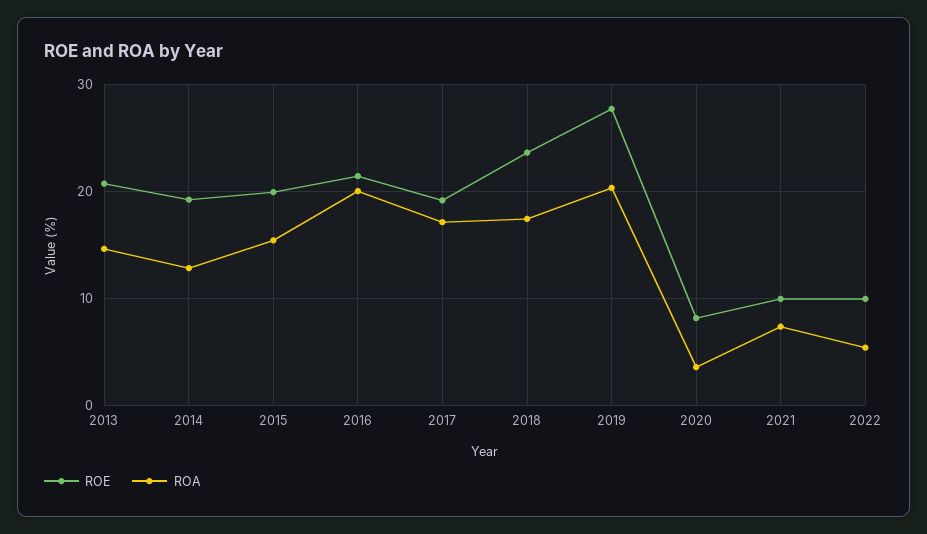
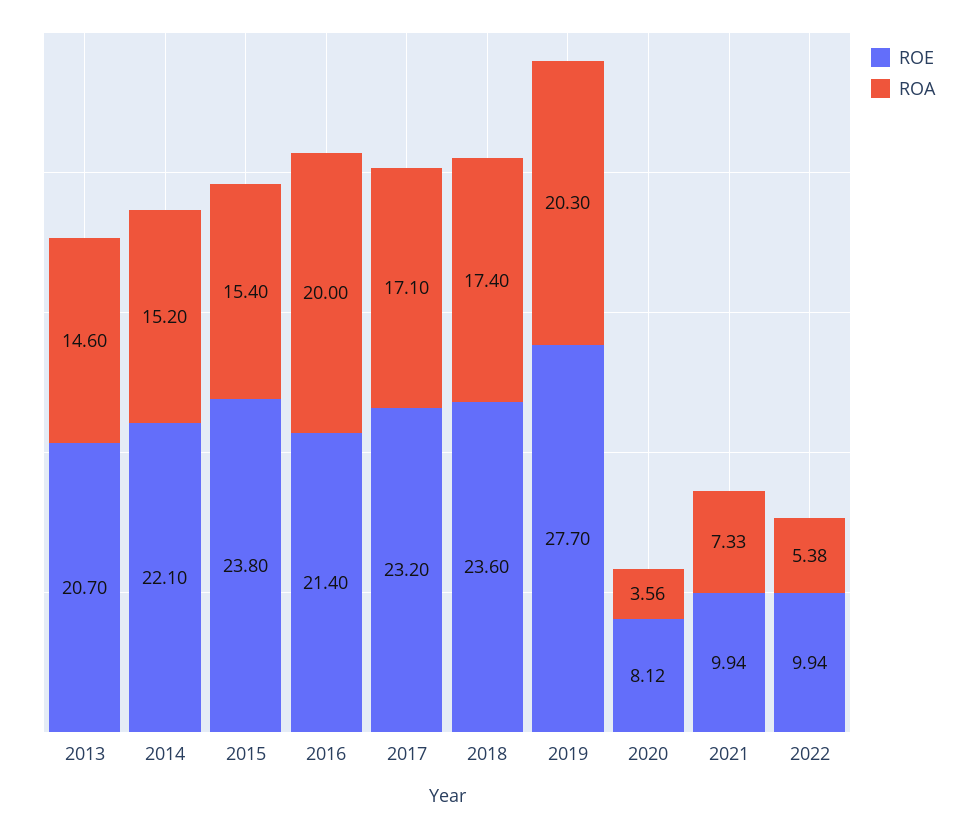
  {
    "ROE": {
      "2013": 20.7,
-     "2014": 19,
+     "2014": 22.1,
-     "2015": 20,
+     "2015": 23.8,
      "2016": 21.4,
-     "2017": 19,
+     "2017": 23.2,
      "2018": 23.6,
      "2019": 27.7,
      "2020": 8.12,
      "2021": 9.94,
      "2022": 9.94
    },
    "ROA": {
      "2013": 14.6,
-     "2014": 13,
+     "2014": 15.2,
      "2015": 15.4,
      "2016": 20,
      "2017": 17.1,
      "2018": 17.4,
      "2019": 20.3,
      "2020": 3.56,
      "2021": 7.33,
      "2022": 5.38
    }
  }

